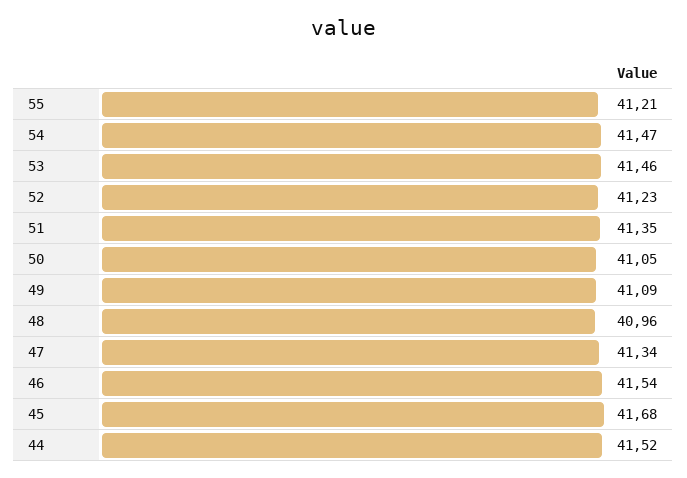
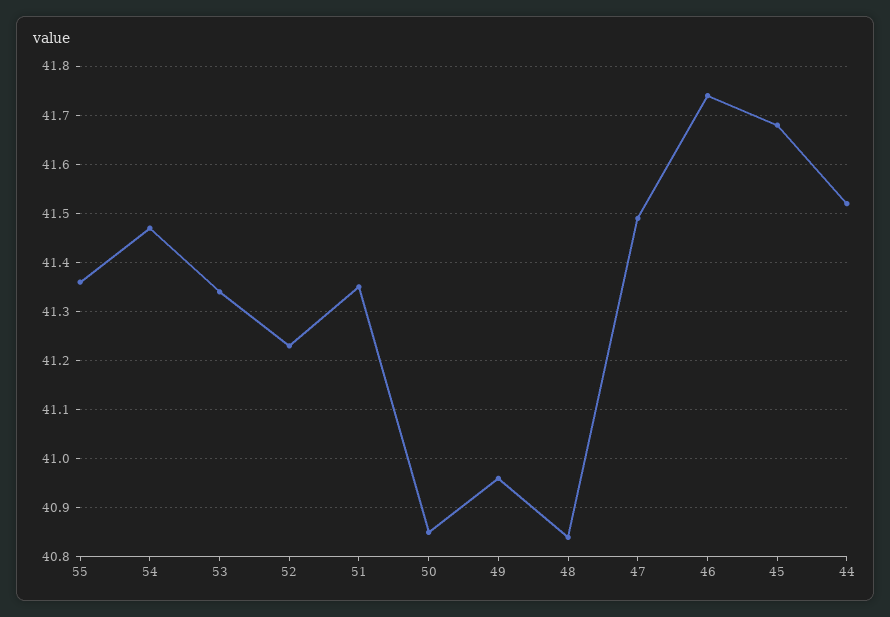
  {
-   "55": 41.21,
+   "55": 41.35,
    "54": 41.47,
-   "53": 41.46,
+   "53": 41.35,
    "52": 41.23,
    "51": 41.35,
-   "50": 41.05,
+   "50": 40.85,
-   "49": 41.09,
+   "49": 40.95,
-   "48": 40.96,
+   "48": 40.85,
-   "47": 41.34,
+   "47": 41.5,
-   "46": 41.54,
+   "46": 41.75,
    "45": 41.68,
    "44": 41.52
  }

